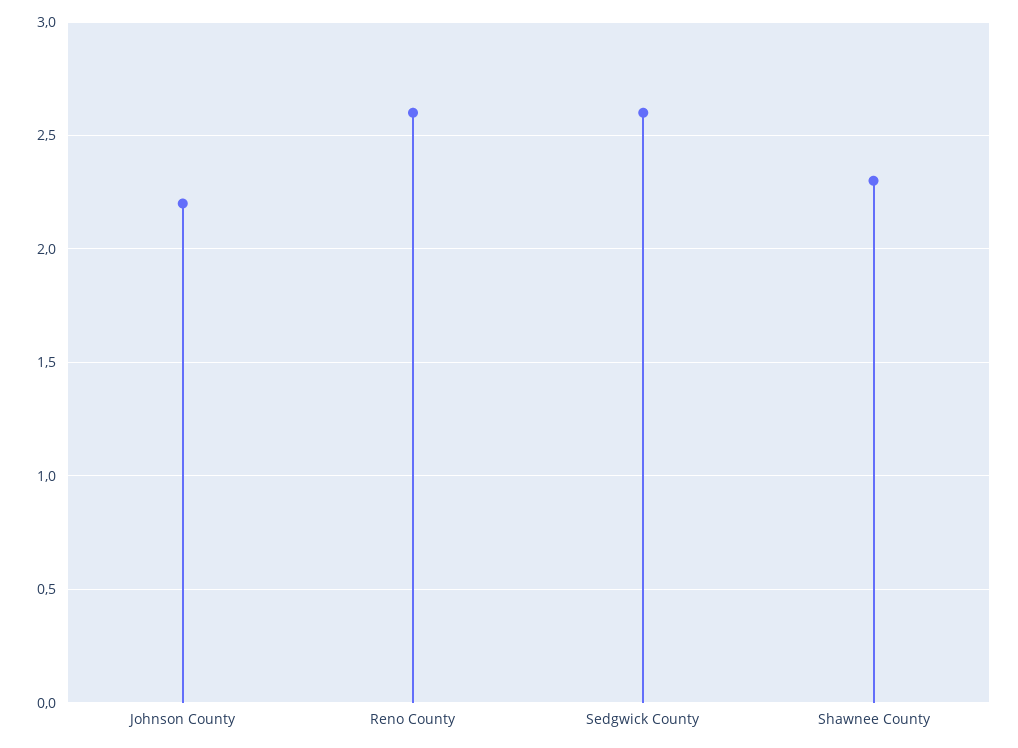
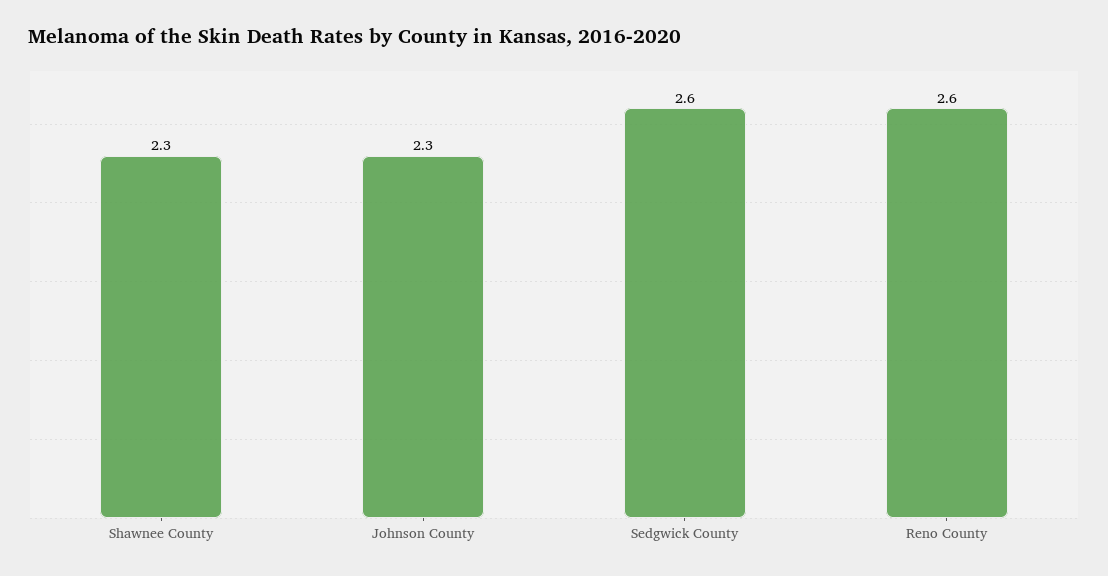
  {
-   "Johnson County": 2.2,
+   "Johnson County": 2.3,
    "Reno County": 2.6,
    "Sedgwick County": 2.6,
    "Shawnee County": 2.3
  }

